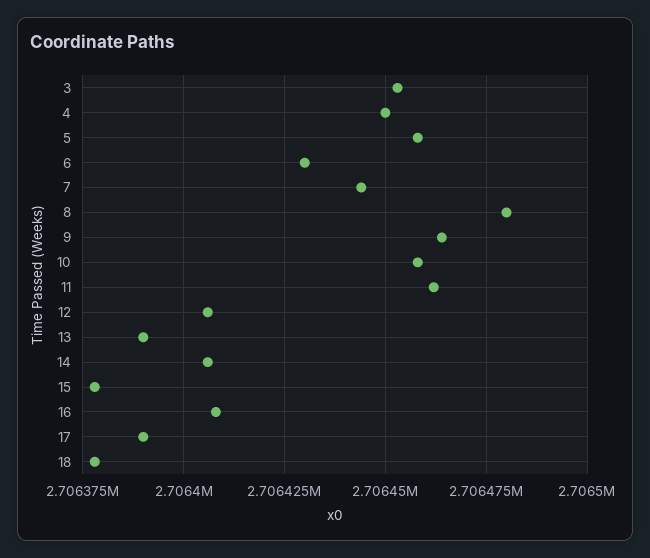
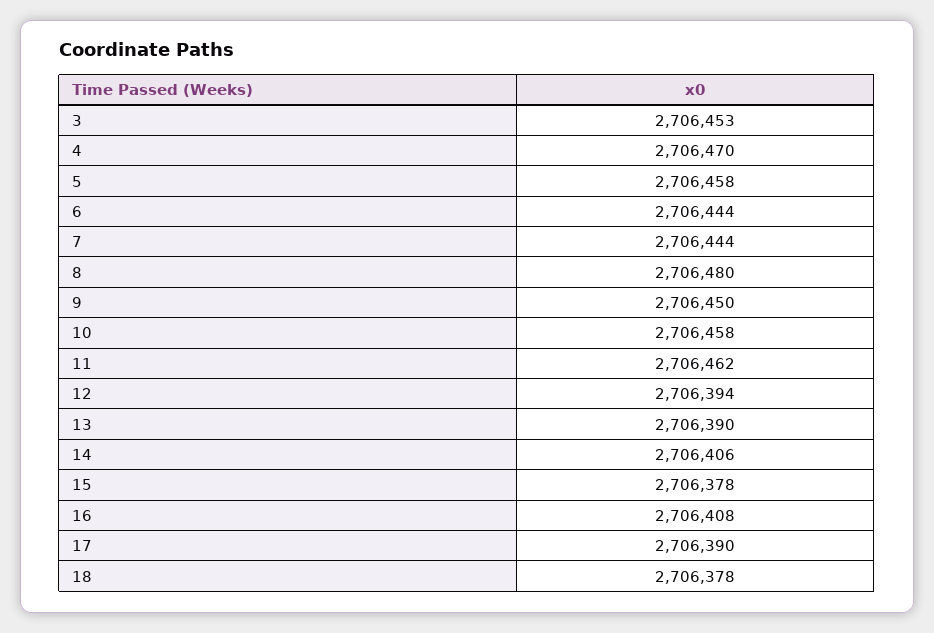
  {
    "3": 2706453,
-   "4": 2706450,
+   "4": 2706470,
    "5": 2706458,
-   "6": 2706430,
+   "6": 2706444,
    "7": 2706444,
    "8": 2706480,
-   "9": 2706465,
+   "9": 2706450,
    "10": 2706458,
    "11": 2706462,
-   "12": 2706405,
+   "12": 2706394,
    "13": 2706390,
    "14": 2706406,
    "15": 2706378,
    "16": 2706408,
    "17": 2706390,
    "18": 2706378
  }

